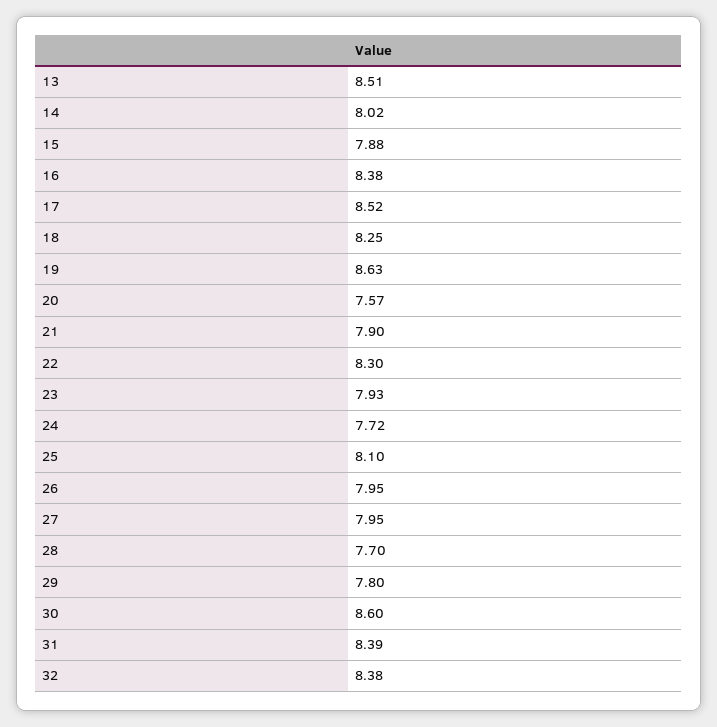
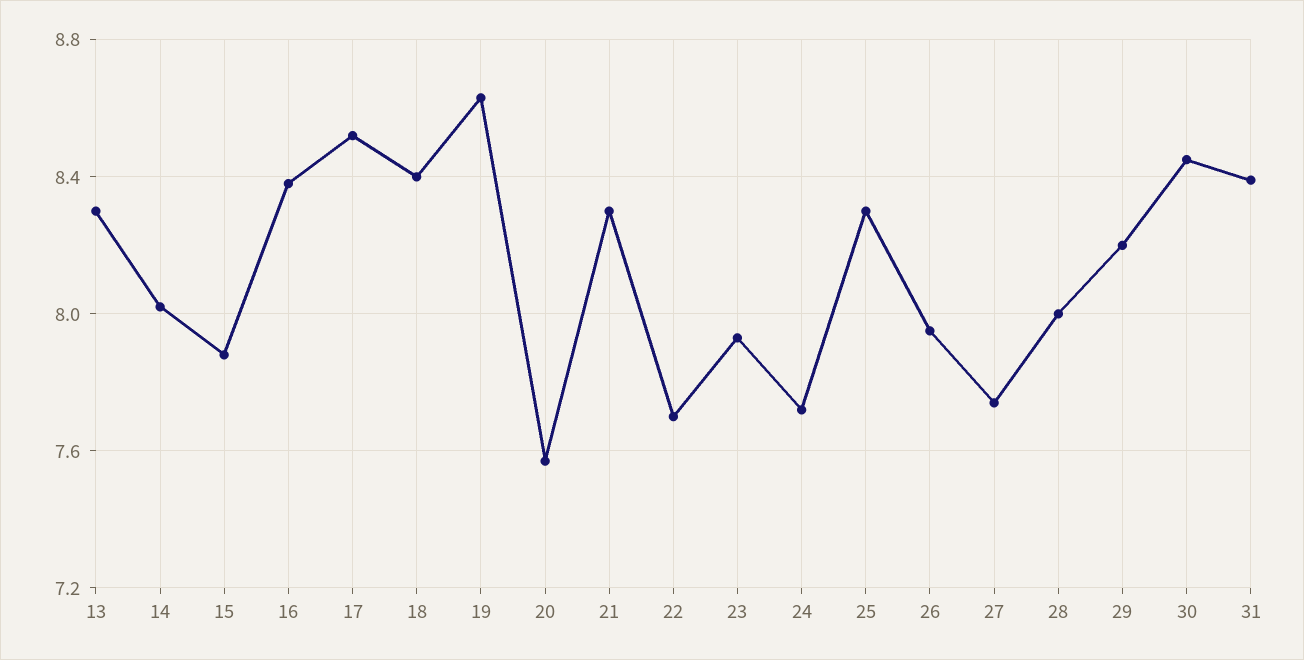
  {
-   "13": 8.51,
+   "13": 8.3,
    "14": 8.02,
    "15": 7.88,
    "16": 8.38,
    "17": 8.52,
-   "18": 8.25,
+   "18": 8.4,
    "19": 8.63,
    "20": 7.57,
-   "21": 7.9,
+   "21": 8.3,
-   "22": 8.3,
+   "22": 7.7,
    "23": 7.93,
    "24": 7.72,
-   "25": 8.1,
+   "25": 8.3,
    "26": 7.95,
-   "27": 7.95,
+   "27": 7.75,
-   "28": 7.7,
+   "28": 8,
-   "29": 7.8,
+   "29": 8.2,
-   "30": 8.6,
+   "30": 8.45,
-   "31": 8.39,
+   "31": 8.39
-   "32": 8.38
  }

